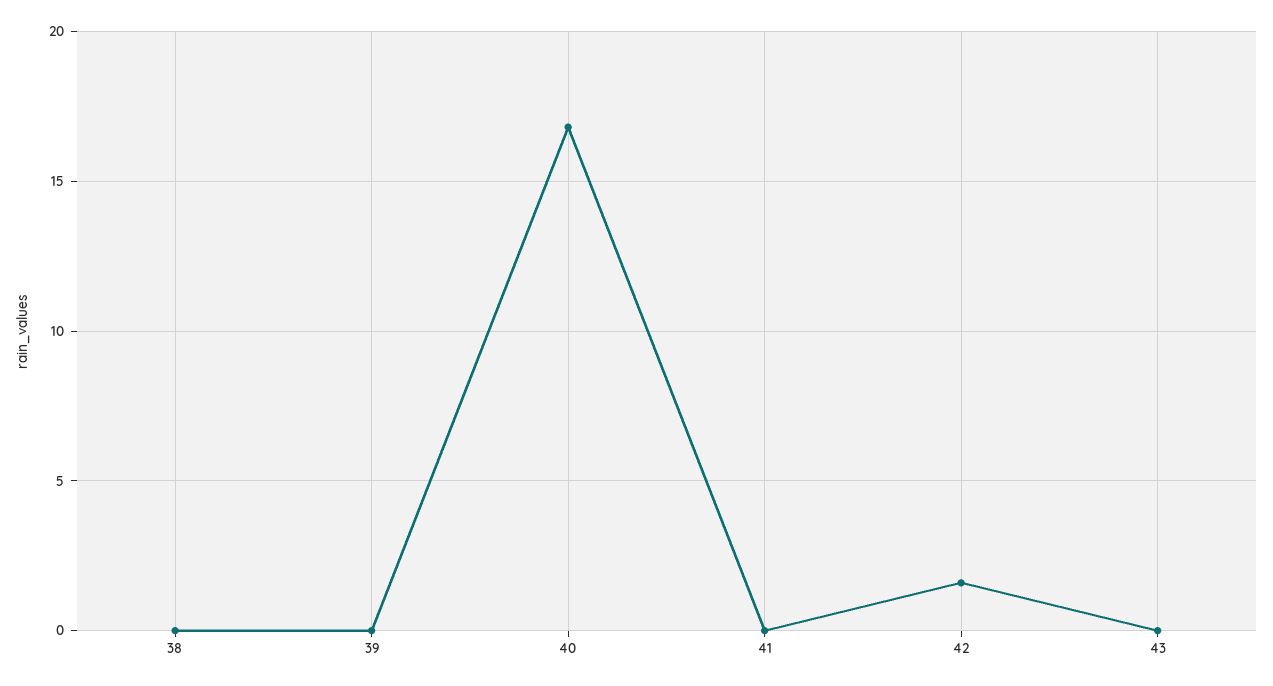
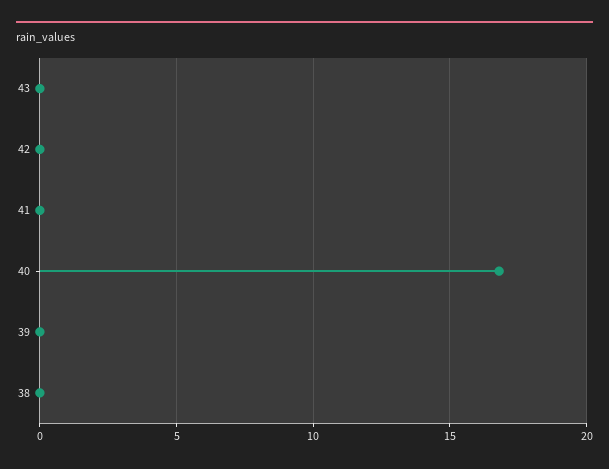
  {
    "38": 0,
    "39": 0,
    "40": 17,
    "41": 0,
-   "42": 1.5,
+   "42": 0,
    "43": 0
  }

